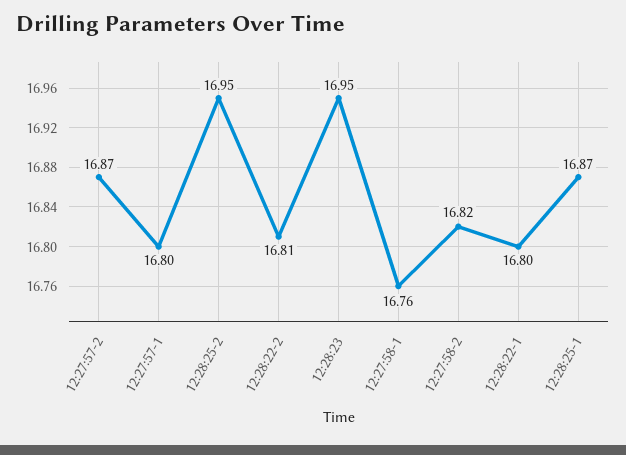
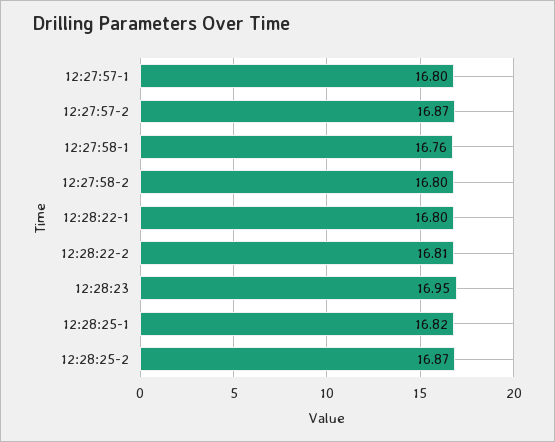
  {
    "12:27:57-2": 16.87,
    "12:27:57-1": 16.8,
-   "12:28:25-2": 16.95,
+   "12:28:25-2": 16.87,
    "12:28:22-2": 16.81,
    "12:28:23": 16.95,
    "12:27:58-1": 16.76,
-   "12:27:58-2": 16.82,
+   "12:27:58-2": 16.8,
    "12:28:22-1": 16.8,
-   "12:28:25-1": 16.87
+   "12:28:25-1": 16.82
  }

